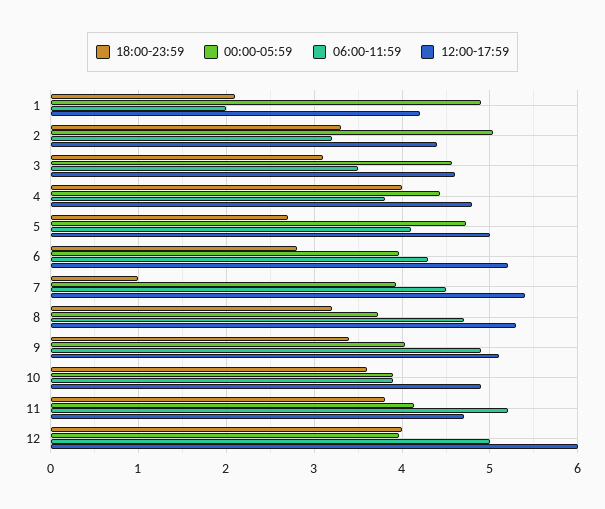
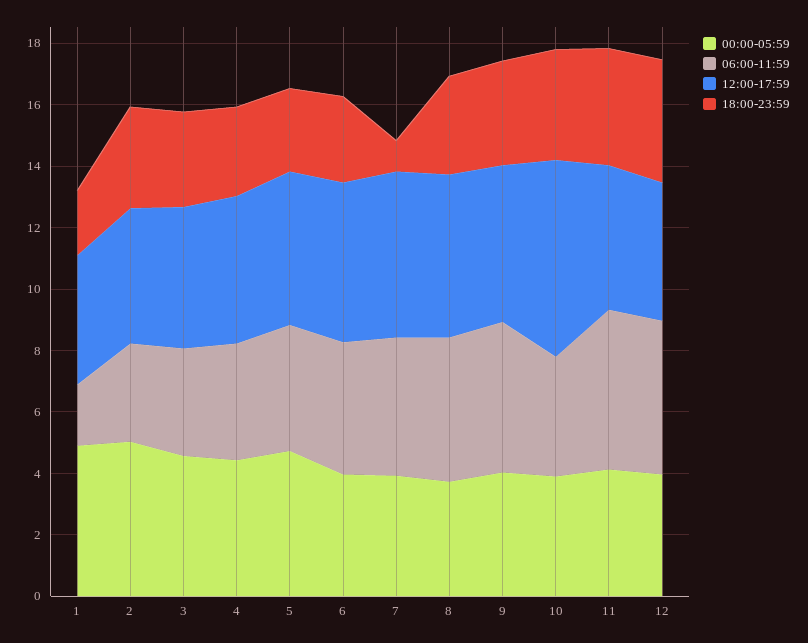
  {
    "18:00-23:59": {
      "1": 2.1,
      "2": 3.3,
      "3": 3.1,
-     "4": 4,
+     "4": 3,
      "5": 2.7,
      "6": 2.8,
      "7": 1,
      "8": 3.2,
      "9": 3.4,
      "10": 3.6,
      "11": 3.8,
      "12": 4
    },
    "00:00-05:59": {
      "1": 4.9,
      "2": 5,
      "3": 4.6,
      "4": 4.4,
      "5": 4.7,
      "6": 4,
      "7": 3.9,
      "8": 3.7,
      "9": 4,
      "10": 3.9,
      "11": 4.1,
      "12": 4
    },
    "06:00-11:59": {
      "1": 2,
      "2": 3.2,
      "3": 3.5,
      "4": 3.8,
      "5": 4.1,
      "6": 4.3,
      "7": 4.5,
      "8": 4.7,
      "9": 4.9,
      "10": 3.9,
      "11": 5.2,
      "12": 5
    },
    "12:00-17:59": {
      "1": 4.2,
      "2": 4.4,
      "3": 4.6,
      "4": 4.8,
      "5": 5,
      "6": 5.2,
      "7": 5.4,
      "8": 5.3,
      "9": 5.1,
-     "10": 4.9,
+     "10": 6.5,
      "11": 4.7,
-     "12": 6
+     "12": 4.5
    }
  }

